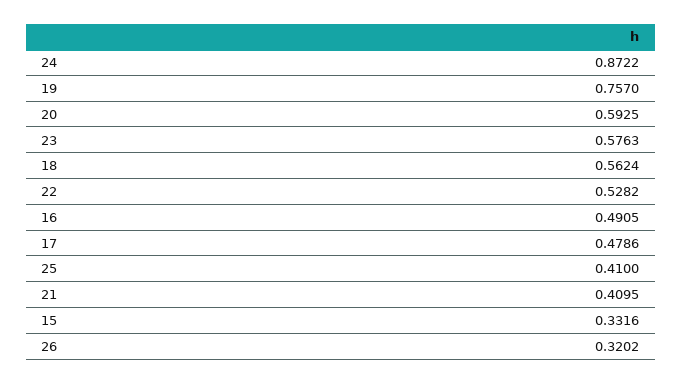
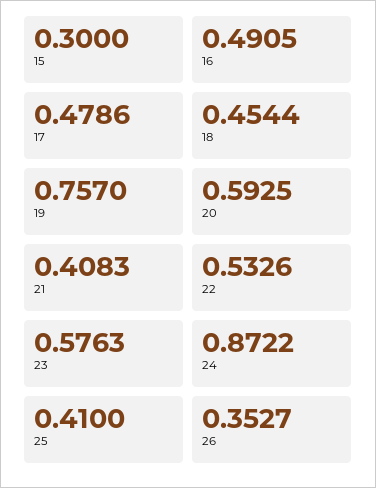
  {
    "24": 0.8722,
    "19": 0.757,
    "20": 0.5925,
    "23": 0.5763,
-   "18": 0.5624,
+   "18": 0.4544,
-   "22": 0.5282,
+   "22": 0.5326,
    "16": 0.4905,
    "17": 0.4786,
    "25": 0.41,
-   "21": 0.4095,
+   "21": 0.4083,
-   "15": 0.3316,
+   "15": 0.3,
-   "26": 0.3202
+   "26": 0.3527
  }

